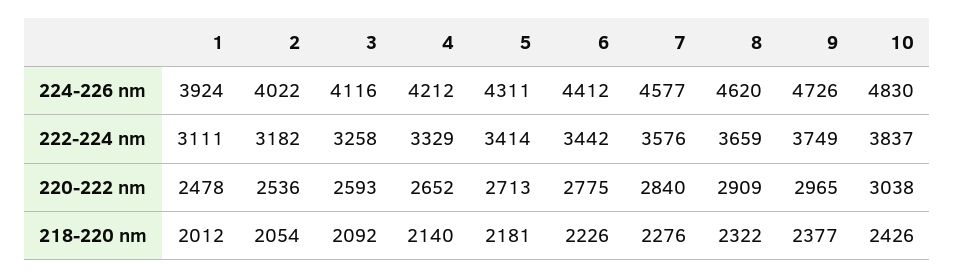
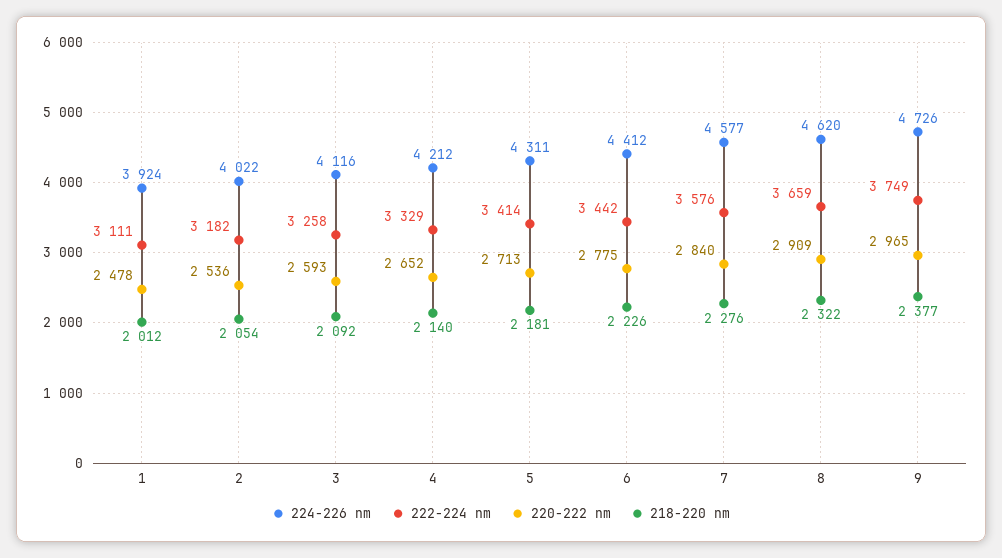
  {
    "224-226 nm": {
      "1": 3924,
      "2": 4022,
      "3": 4116,
      "4": 4212,
      "5": 4311,
      "6": 4412,
      "7": 4577,
      "8": 4620,
-     "9": 4726,
+     "9": 4726
-     "10": 4830
    },
    "222-224 nm": {
      "1": 3111,
      "2": 3182,
      "3": 3258,
      "4": 3329,
      "5": 3414,
      "6": 3442,
      "7": 3576,
      "8": 3659,
-     "9": 3749,
+     "9": 3749
-     "10": 3837
    },
    "220-222 nm": {
      "1": 2478,
      "2": 2536,
      "3": 2593,
      "4": 2652,
      "5": 2713,
      "6": 2775,
      "7": 2840,
      "8": 2909,
-     "9": 2965,
+     "9": 2965
-     "10": 3038
    },
    "218-220 nm": {
      "1": 2012,
      "2": 2054,
      "3": 2092,
      "4": 2140,
      "5": 2181,
      "6": 2226,
      "7": 2276,
      "8": 2322,
-     "9": 2377,
+     "9": 2377
-     "10": 2426
    }
  }

